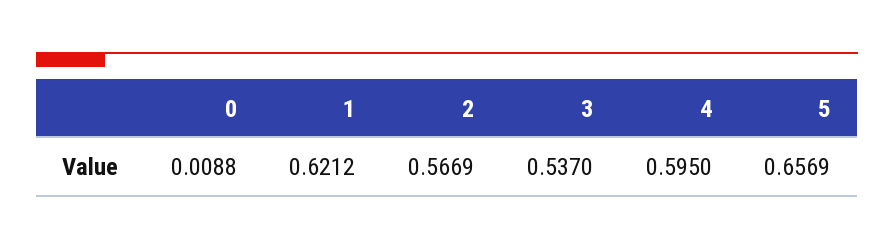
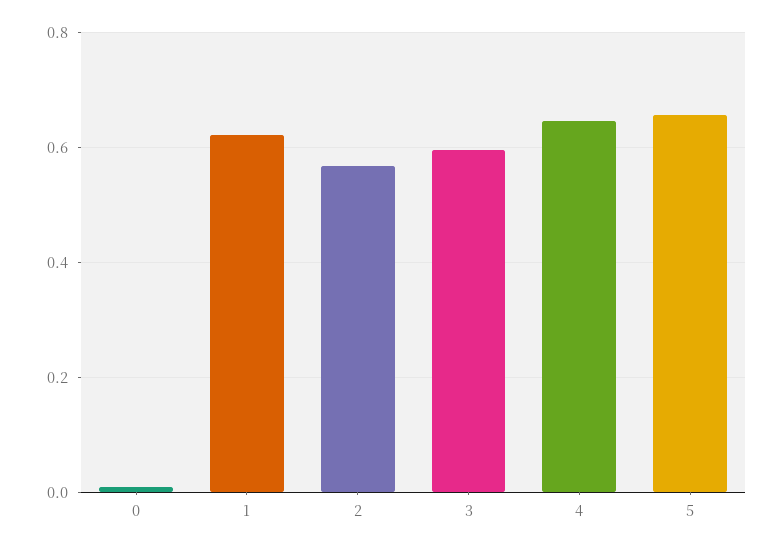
  {
    "0": 0.0088,
    "1": 0.6212,
    "2": 0.5669,
-   "3": 0.537,
+   "3": 0.6,
-   "4": 0.595,
+   "4": 0.64,
    "5": 0.6569
  }

